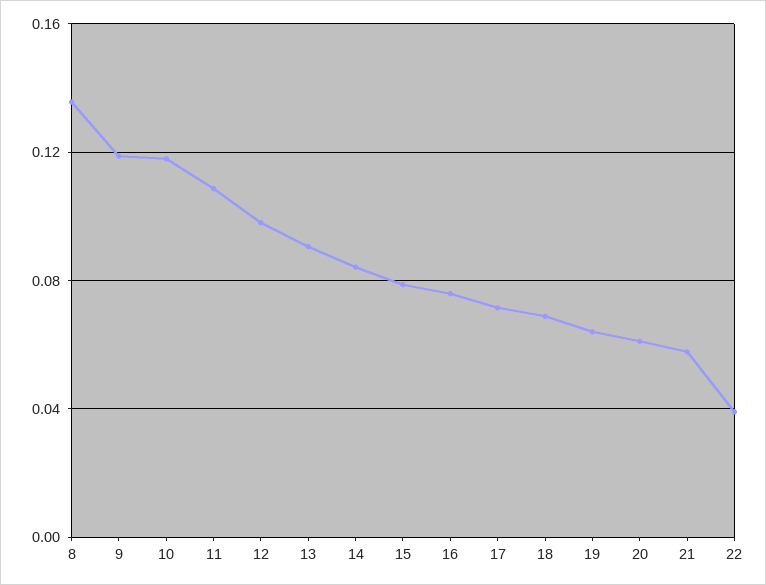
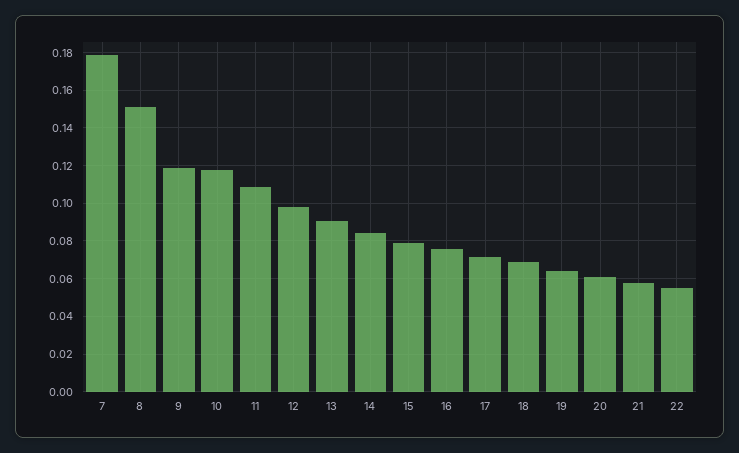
  {
-   "8": 0.135,
+   "8": 0.15,
    "9": 0.12,
    "10": 0.12,
    "11": 0.11,
    "12": 0.1,
    "13": 0.09,
    "14": 0.085,
    "15": 0.08,
    "16": 0.075,
    "17": 0.07,
    "18": 0.07,
    "19": 0.065,
    "20": 0.06,
    "21": 0.06,
-   "22": 0.04
+   "22": 0.055,
+   "7": 0.18
  }

